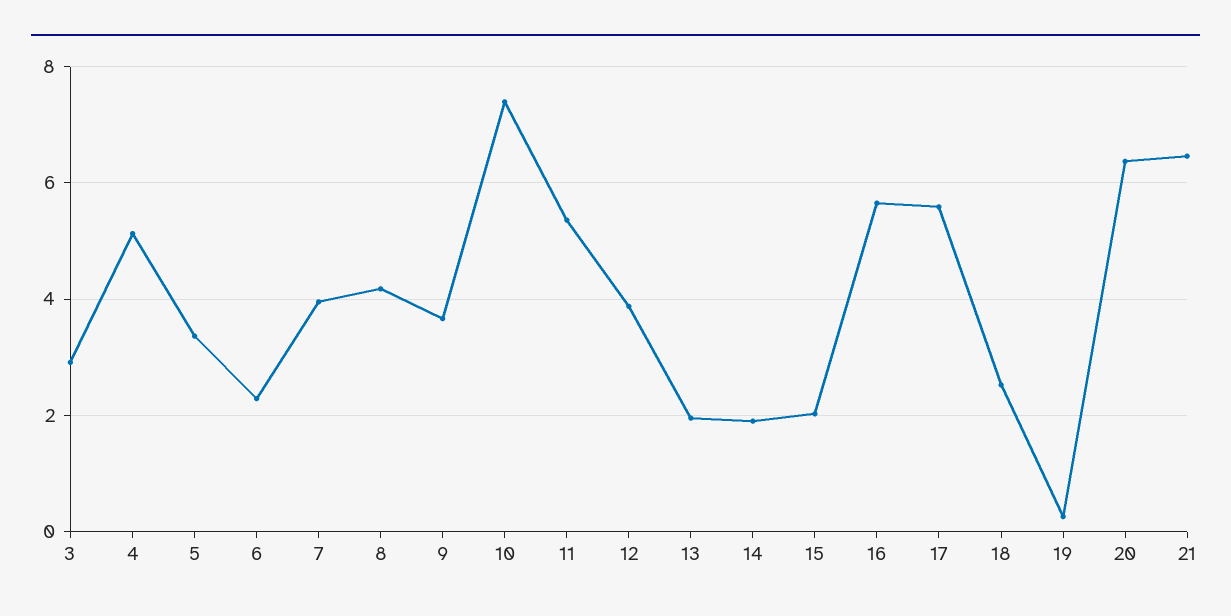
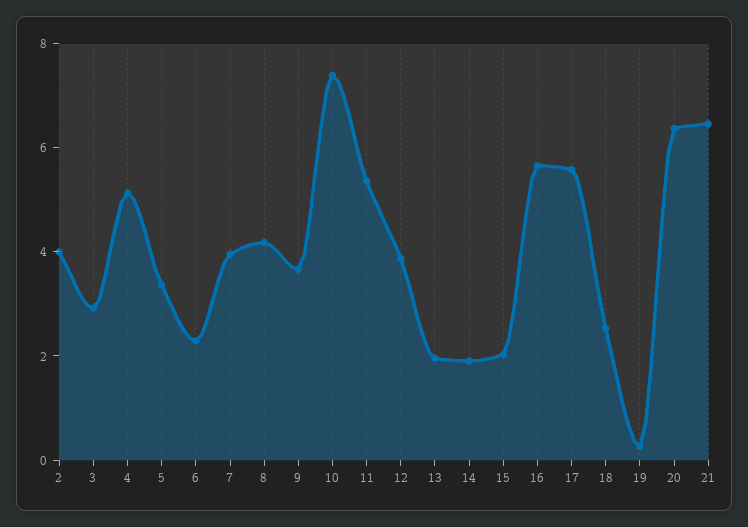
  {
    "3": 3,
    "4": 5.2,
    "5": 3.4,
    "6": 2.2,
    "7": 4,
    "8": 4.2,
    "9": 3.6,
    "10": 7.4,
    "11": 5.4,
    "12": 3.8,
    "13": 2,
    "14": 2,
    "15": 2,
    "16": 5.6,
    "17": 5.6,
    "18": 2.6,
    "19": 0.2,
    "20": 6.4,
-   "21": 6.4
+   "21": 6.4,
+   "2": 4
  }

